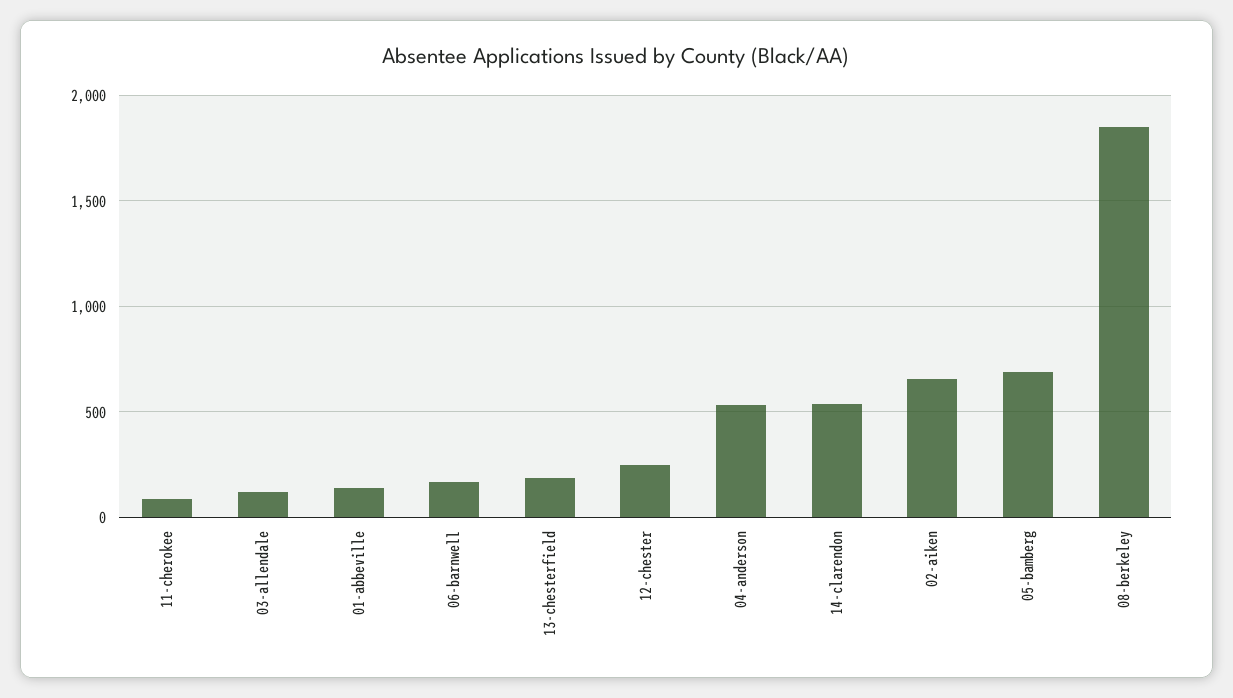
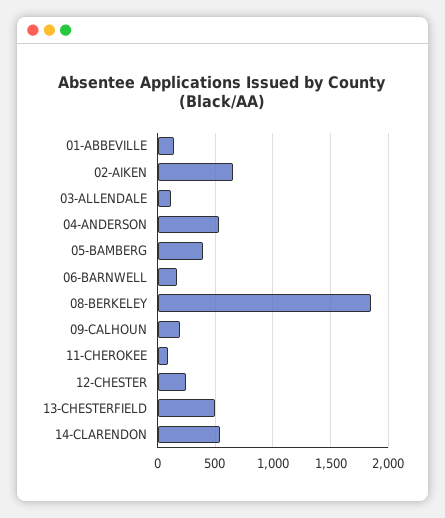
  {
    "11-cherokee": 100,
    "03-allendale": 100,
    "01-abbeville": 150,
    "06-barnwell": 150,
-   "13-chesterfield": 200,
+   "13-chesterfield": 500,
    "12-chester": 250,
    "04-anderson": 550,
    "14-clarendon": 550,
    "02-aiken": 650,
-   "05-bamberg": 700,
+   "05-bamberg": 400,
-   "08-berkeley": 1850
+   "08-berkeley": 1850,
+   "09-CALHOUN": 200
  }

